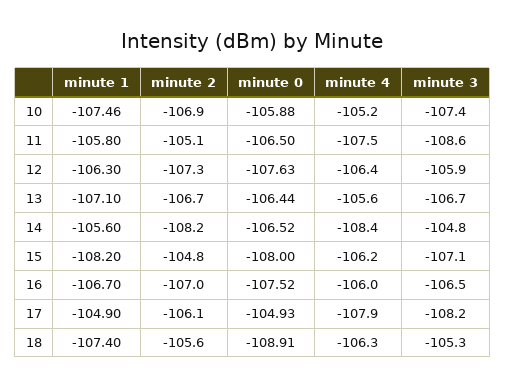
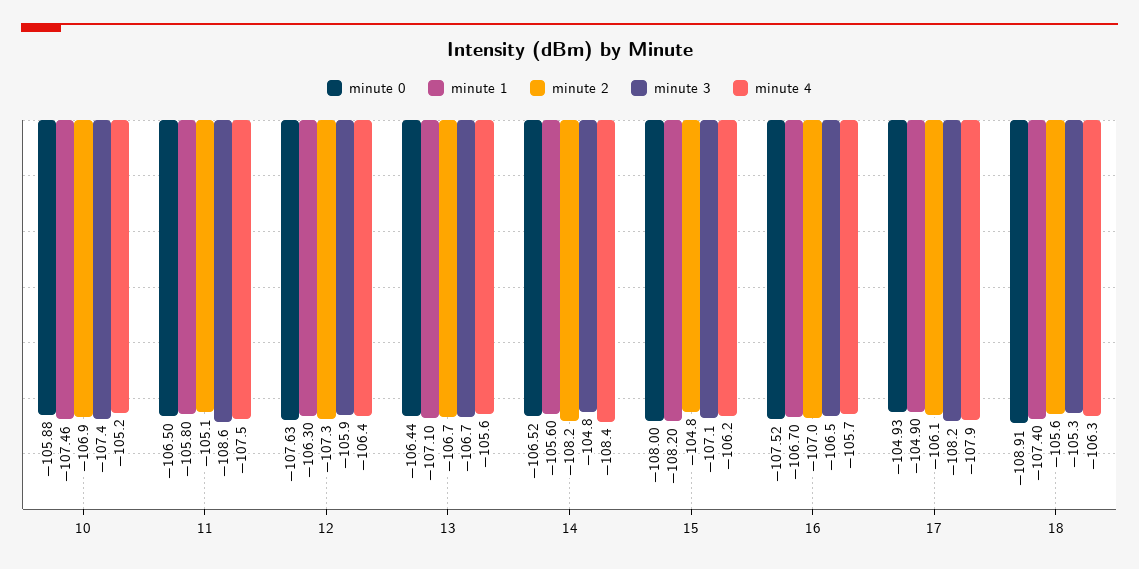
  {
    "minute 1": {
      "10": -107.46,
      "11": -105.8,
      "12": -106.3,
      "13": -107.1,
      "14": -105.6,
      "15": -108.2,
      "16": -106.7,
      "17": -104.9,
      "18": -107.4
    },
    "minute 2": {
      "10": -106.9,
      "11": -105.1,
      "12": -107.3,
      "13": -106.7,
      "14": -108.2,
      "15": -104.8,
      "16": -107,
      "17": -106.1,
      "18": -105.6
    },
    "minute 0": {
      "10": -105.88,
      "11": -106.5,
      "12": -107.63,
      "13": -106.44,
      "14": -106.52,
      "15": -108,
      "16": -107.52,
      "17": -104.93,
      "18": -108.91
    },
    "minute 4": {
      "10": -105.2,
      "11": -107.5,
      "12": -106.4,
      "13": -105.6,
      "14": -108.4,
      "15": -106.2,
-     "16": -106,
+     "16": -105.7,
      "17": -107.9,
      "18": -106.3
    },
    "minute 3": {
      "10": -107.4,
      "11": -108.6,
      "12": -105.9,
      "13": -106.7,
      "14": -104.8,
      "15": -107.1,
      "16": -106.5,
      "17": -108.2,
      "18": -105.3
    }
  }

